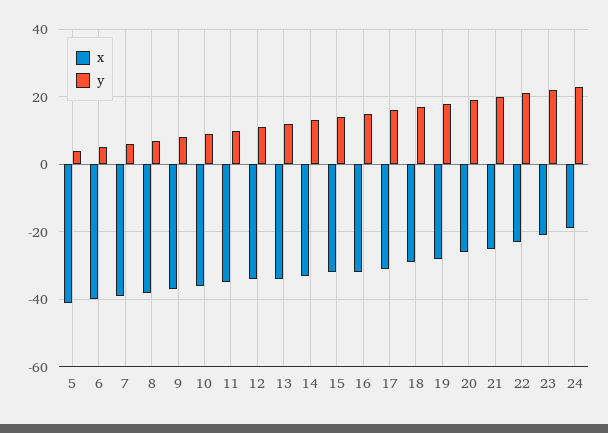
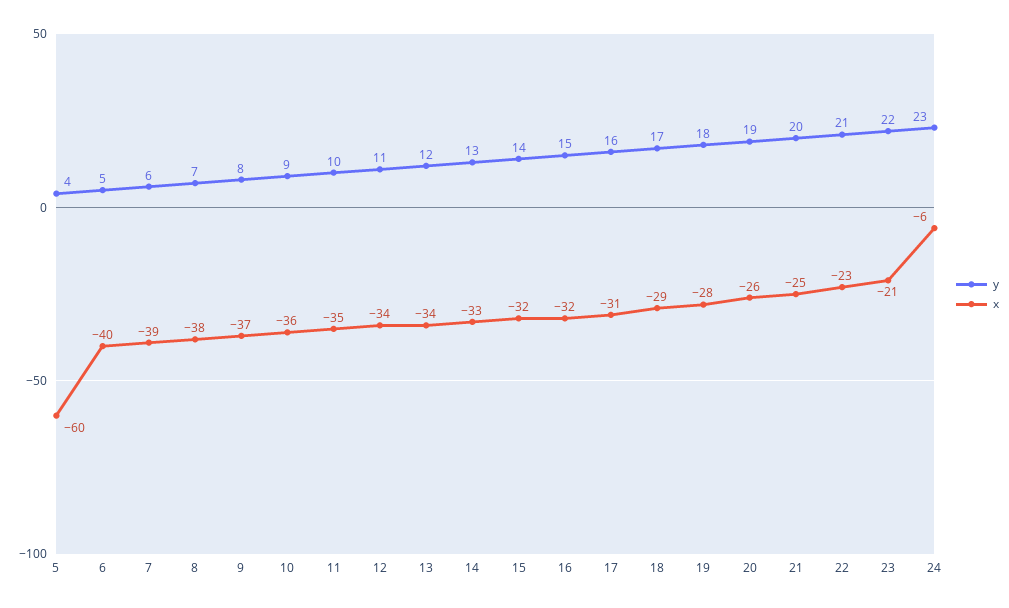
  {
    "x": {
-     "5": -40,
+     "5": -60,
      "6": -40,
      "7": -39,
      "8": -38,
      "9": -37,
      "10": -36,
      "11": -35,
      "12": -34,
      "13": -34,
      "14": -33,
      "15": -32,
      "16": -32,
      "17": -31,
      "18": -29,
      "19": -28,
      "20": -26,
      "21": -25,
      "22": -23,
      "23": -21,
-     "24": -20
+     "24": -6
    },
    "y": {
      "5": 4,
      "6": 5,
      "7": 6,
      "8": 7,
      "9": 8,
      "10": 9,
      "11": 10,
      "12": 11,
      "13": 12,
      "14": 13,
      "15": 14,
      "16": 15,
      "17": 16,
      "18": 17,
      "19": 18,
      "20": 19,
      "21": 20,
      "22": 21,
      "23": 22,
      "24": 23
    }
  }

